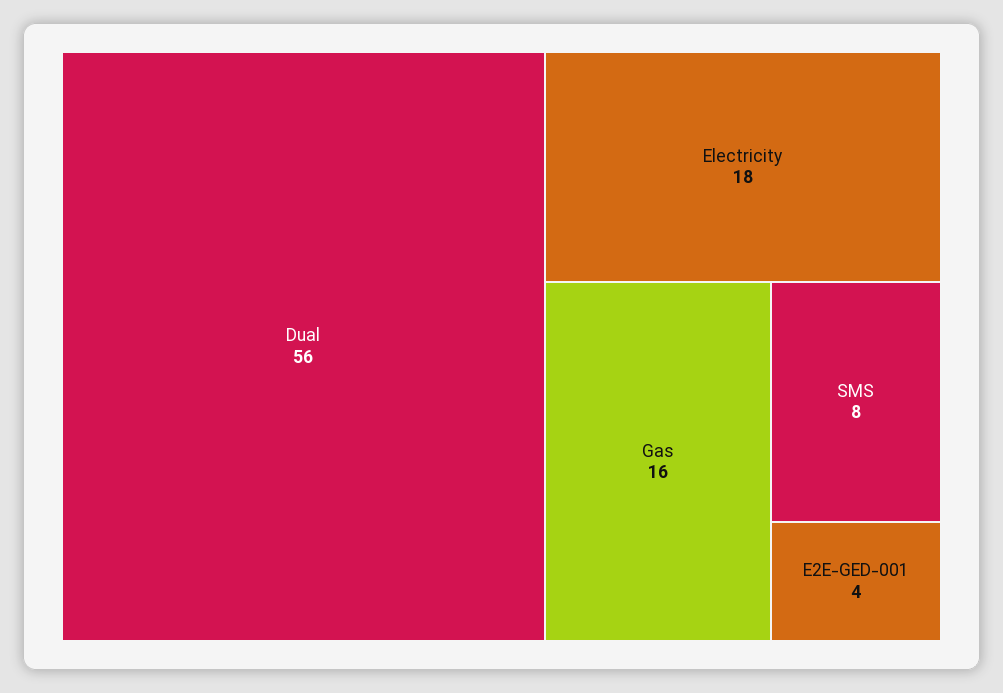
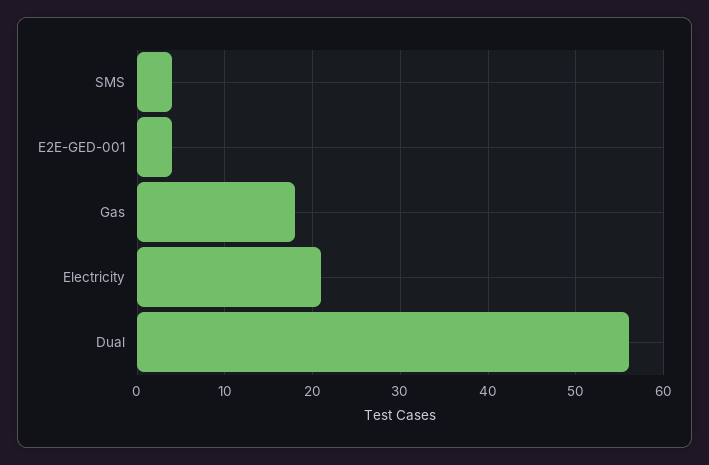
  {
    "Dual": 56,
-   "Electricity": 18,
+   "Electricity": 21,
-   "Gas": 16,
+   "Gas": 18,
-   "SMS": 8,
+   "SMS": 4,
    "E2E-GED-001": 4
  }

